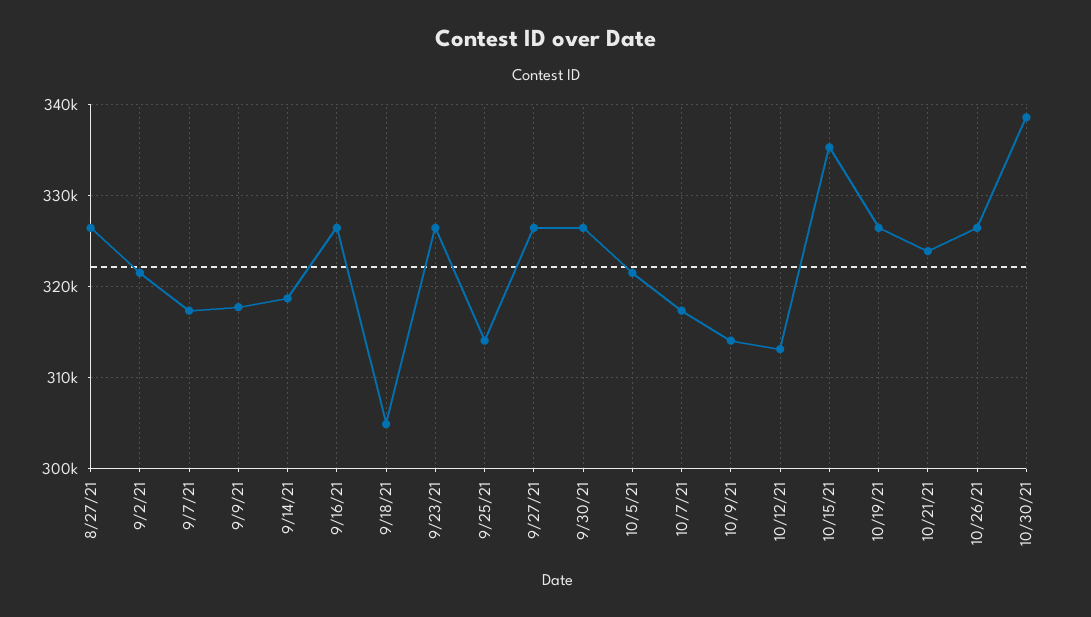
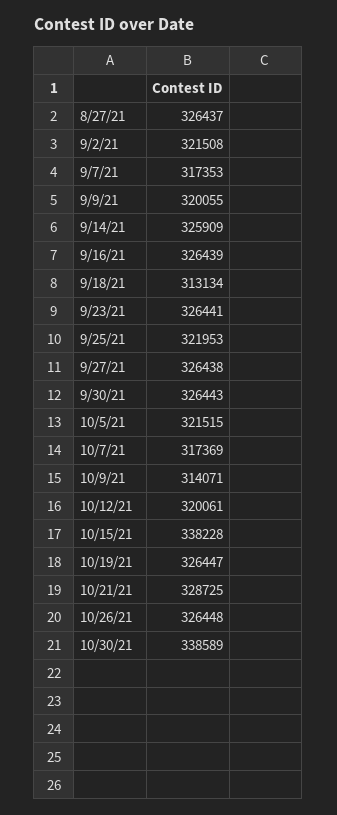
  {
    "8/27/21": 326437,
    "9/2/21": 321508,
    "9/7/21": 317353,
-   "9/9/21": 318000,
+   "9/9/21": 320055,
-   "9/14/21": 319000,
+   "9/14/21": 325909,
    "9/16/21": 326439,
-   "9/18/21": 305000,
+   "9/18/21": 313134,
    "9/23/21": 326441,
-   "9/25/21": 314000,
+   "9/25/21": 321953,
    "9/27/21": 326438,
    "9/30/21": 326443,
    "10/5/21": 321515,
    "10/7/21": 317369,
    "10/9/21": 314071,
-   "10/12/21": 313000,
+   "10/12/21": 320061,
-   "10/15/21": 335000,
+   "10/15/21": 338228,
    "10/19/21": 326447,
-   "10/21/21": 324000,
+   "10/21/21": 328725,
    "10/26/21": 326448,
    "10/30/21": 338589
  }

